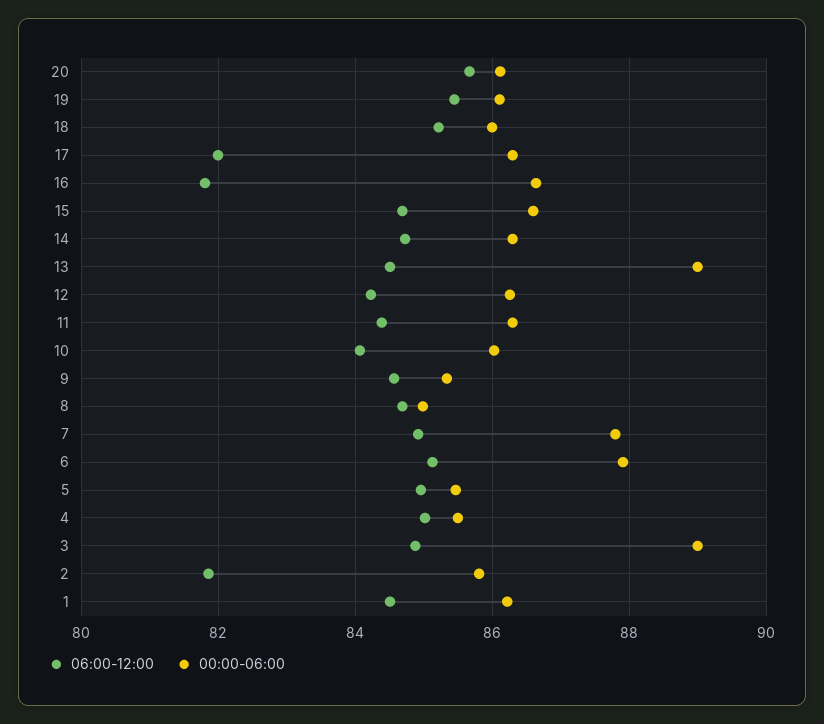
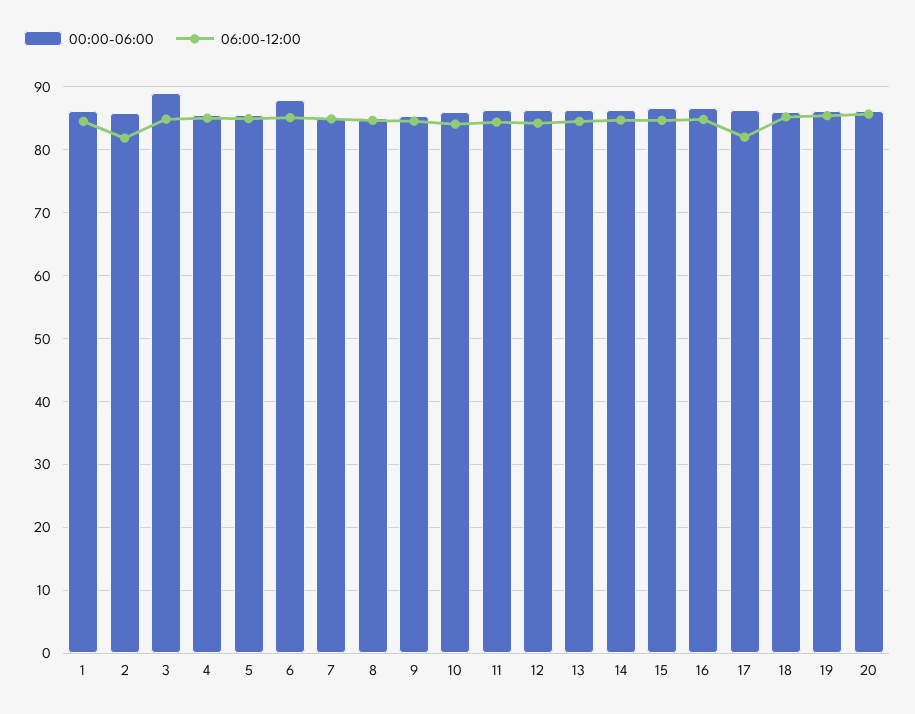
  {
    "06:00-12:00": {
      "20": 85.6,
      "19": 85.4,
      "18": 85.2,
      "17": 82,
-     "16": 81.8,
+     "16": 85,
      "15": 84.6,
      "14": 84.8,
      "13": 84.6,
      "12": 84.2,
      "11": 84.4,
      "10": 84,
      "9": 84.6,
      "8": 84.6,
      "7": 85,
      "6": 85.2,
      "5": 85,
      "4": 85,
      "3": 84.8,
      "2": 81.8,
      "1": 84.6
    },
    "00:00-06:00": {
      "20": 86.2,
      "19": 86.2,
      "18": 86,
      "17": 86.4,
      "16": 86.6,
      "15": 86.6,
      "14": 86.4,
-     "13": 89,
+     "13": 86,
      "12": 86.2,
      "11": 86.4,
      "10": 86,
      "9": 85.4,
      "8": 85,
-     "7": 87.8,
+     "7": 85,
      "6": 88,
      "5": 85.4,
      "4": 85.6,
      "3": 89,
      "2": 85.8,
      "1": 86.2
    }
  }

